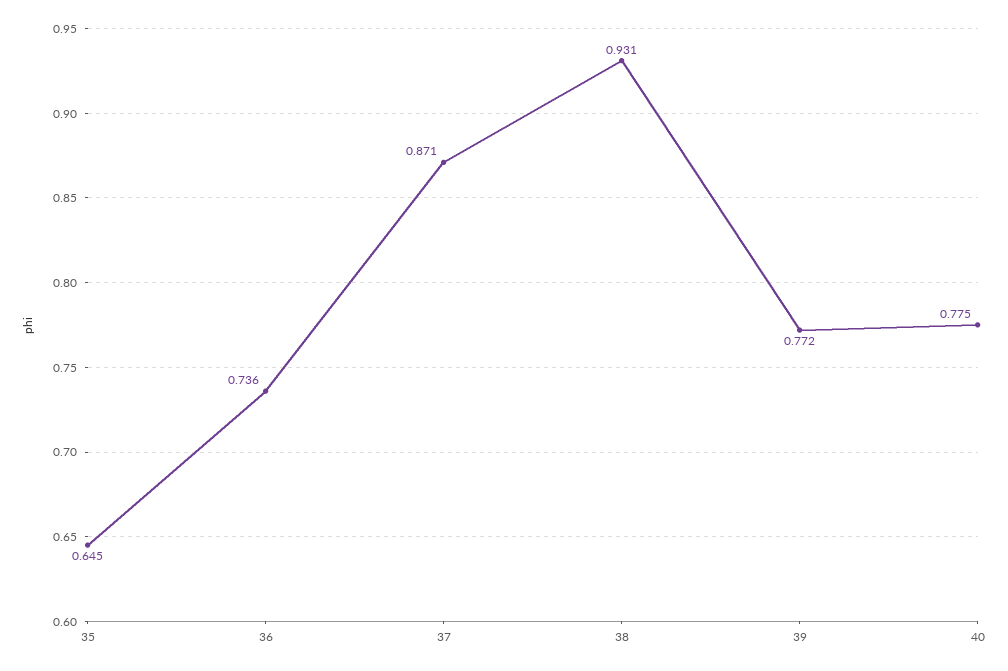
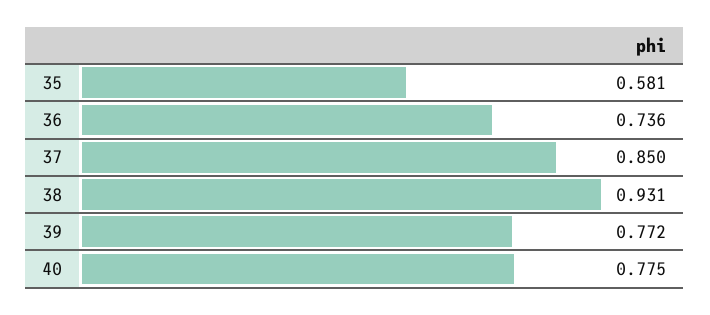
  {
-   "35": 0.645,
+   "35": 0.581,
    "36": 0.736,
-   "37": 0.871,
+   "37": 0.85,
    "38": 0.931,
    "39": 0.772,
    "40": 0.775
  }

